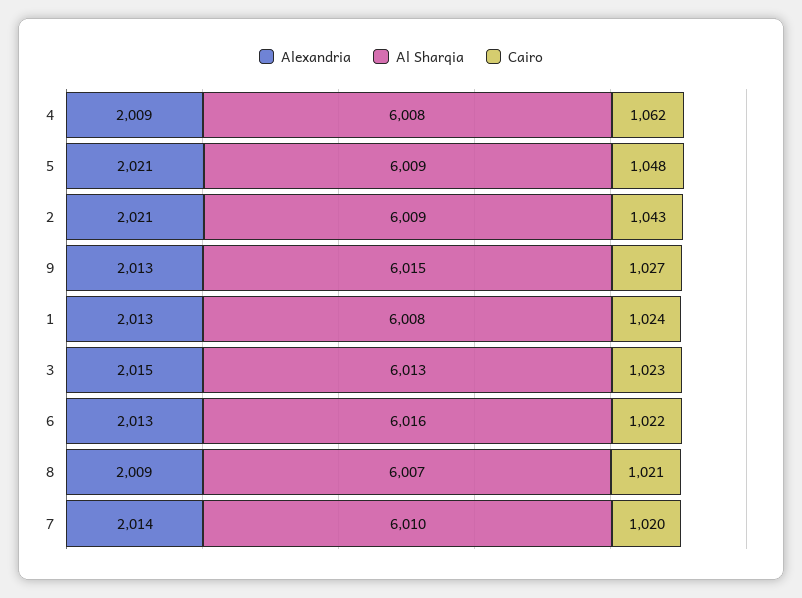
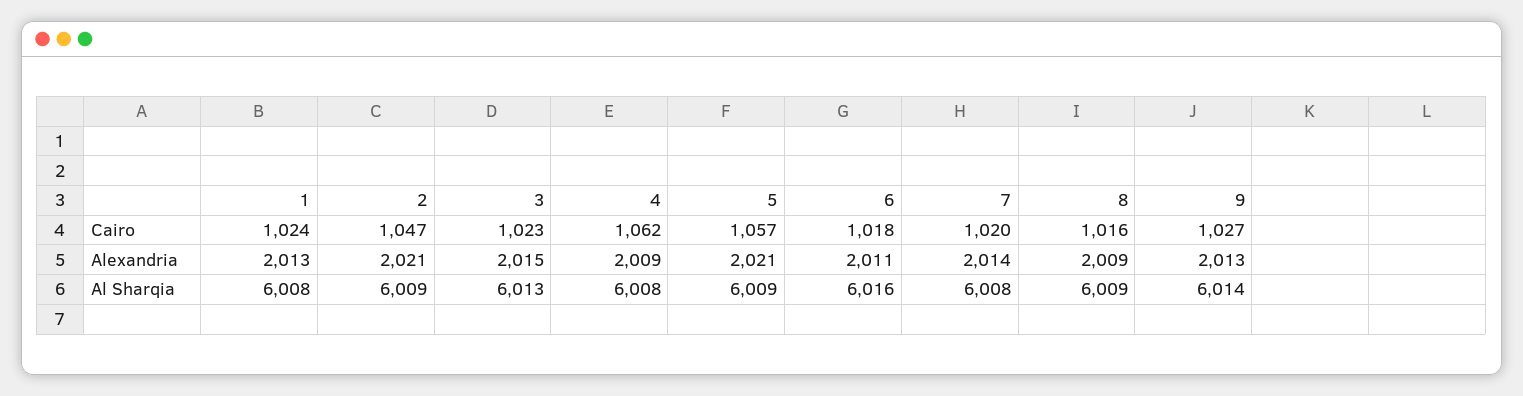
  {
    "Alexandria": {
      "4": 2009,
      "5": 2021,
      "2": 2021,
      "9": 2013,
      "1": 2013,
      "3": 2015,
-     "6": 2013,
+     "6": 2011,
      "8": 2009,
      "7": 2014
    },
    "Al Sharqia": {
      "4": 6008,
      "5": 6009,
      "2": 6009,
-     "9": 6015,
+     "9": 6014,
      "1": 6008,
      "3": 6013,
      "6": 6016,
-     "8": 6007,
+     "8": 6009,
-     "7": 6010
+     "7": 6008
    },
    "Cairo": {
      "4": 1062,
-     "5": 1048,
+     "5": 1057,
-     "2": 1043,
+     "2": 1047,
      "9": 1027,
      "1": 1024,
      "3": 1023,
-     "6": 1022,
+     "6": 1018,
-     "8": 1021,
+     "8": 1016,
      "7": 1020
    }
  }

